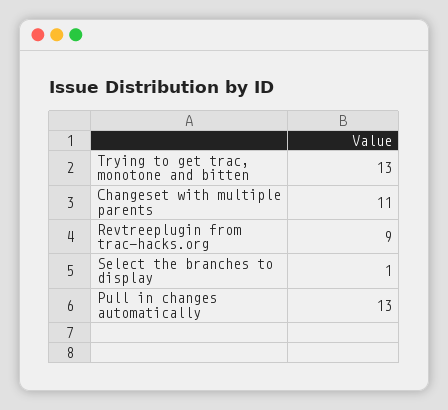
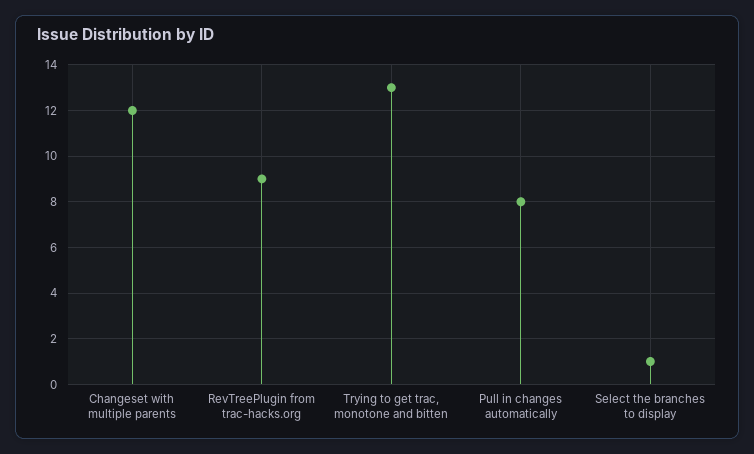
  {
    "Trying to get trac, monotone and bitten": 13,
-   "Changeset with multiple parents": 11,
+   "Changeset with multiple parents": 12,
    "Revtreeplugin from trac-hacks.org": 9,
    "Select the branches to display": 1,
-   "Pull in changes automatically": 13
+   "Pull in changes automatically": 8
  }

